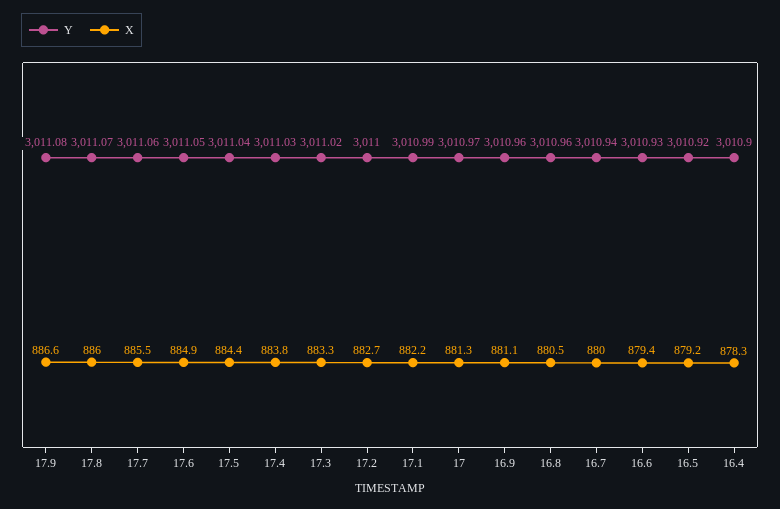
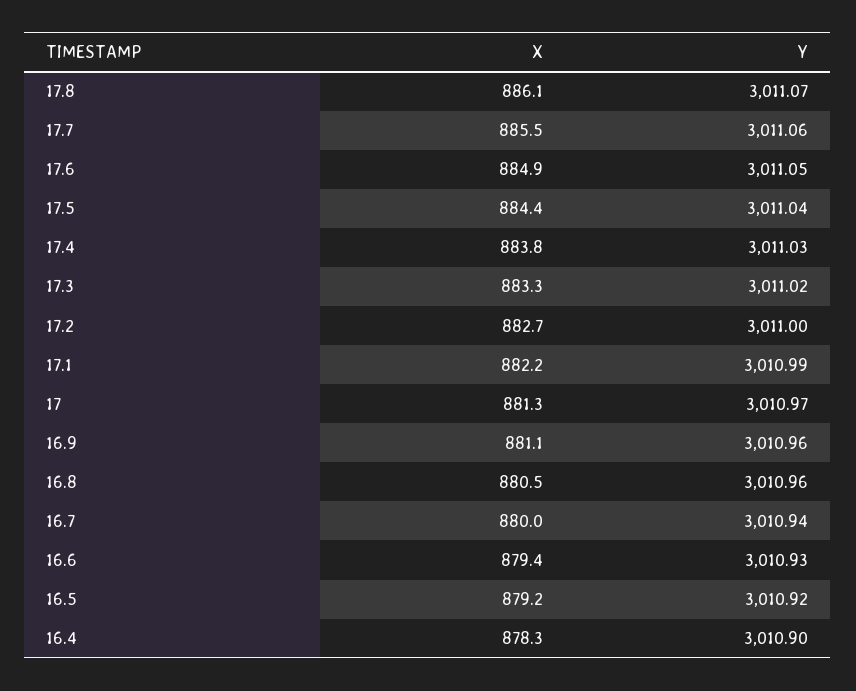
  {
    "Y": {
-     "17.9": 3011.08,
      "17.8": 3011.07,
      "17.7": 3011.06,
      "17.6": 3011.05,
      "17.5": 3011.04,
      "17.4": 3011.03,
      "17.3": 3011.02,
      "17.2": 3011,
      "17.1": 3010.99,
      "17": 3010.97,
      "16.9": 3010.96,
      "16.8": 3010.96,
      "16.7": 3010.94,
      "16.6": 3010.93,
      "16.5": 3010.92,
      "16.4": 3010.9
    },
    "X": {
-     "17.9": 886.6,
-     "17.8": 886,
+     "17.8": 886.1,
      "17.7": 885.5,
      "17.6": 884.9,
      "17.5": 884.4,
      "17.4": 883.8,
      "17.3": 883.3,
      "17.2": 882.7,
      "17.1": 882.2,
      "17": 881.3,
      "16.9": 881.1,
      "16.8": 880.5,
      "16.7": 880,
      "16.6": 879.4,
      "16.5": 879.2,
      "16.4": 878.3
    }
  }

